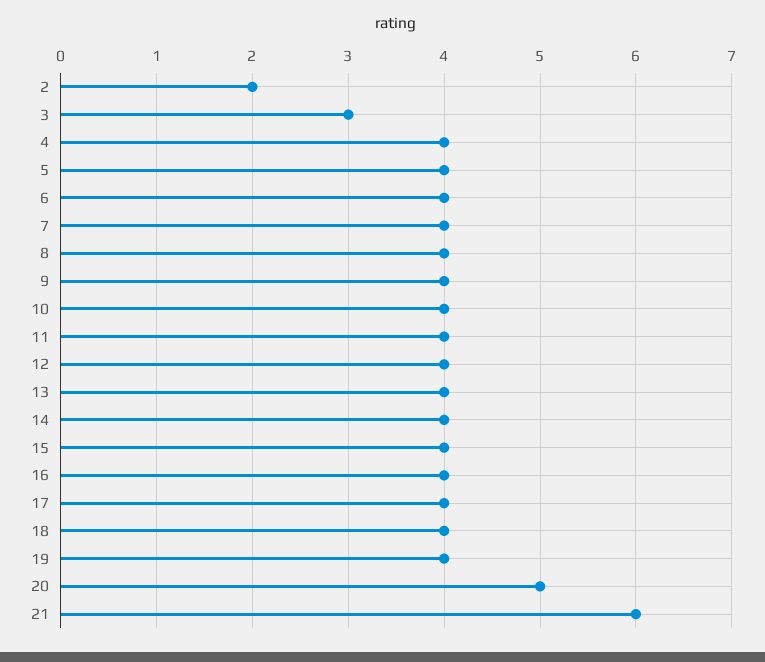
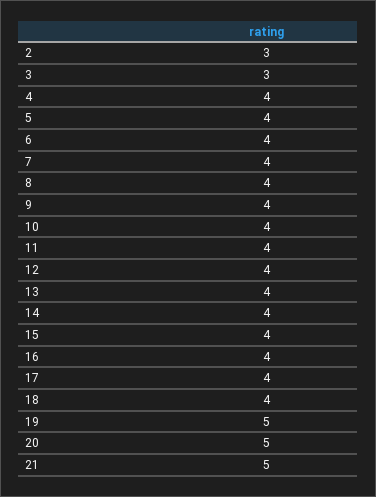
  {
-   "2": 2,
+   "2": 3,
    "3": 3,
    "4": 4,
    "5": 4,
    "6": 4,
    "7": 4,
    "8": 4,
    "9": 4,
    "10": 4,
    "11": 4,
    "12": 4,
    "13": 4,
    "14": 4,
    "15": 4,
    "16": 4,
    "17": 4,
    "18": 4,
-   "19": 4,
+   "19": 5,
    "20": 5,
-   "21": 6
+   "21": 5
  }

